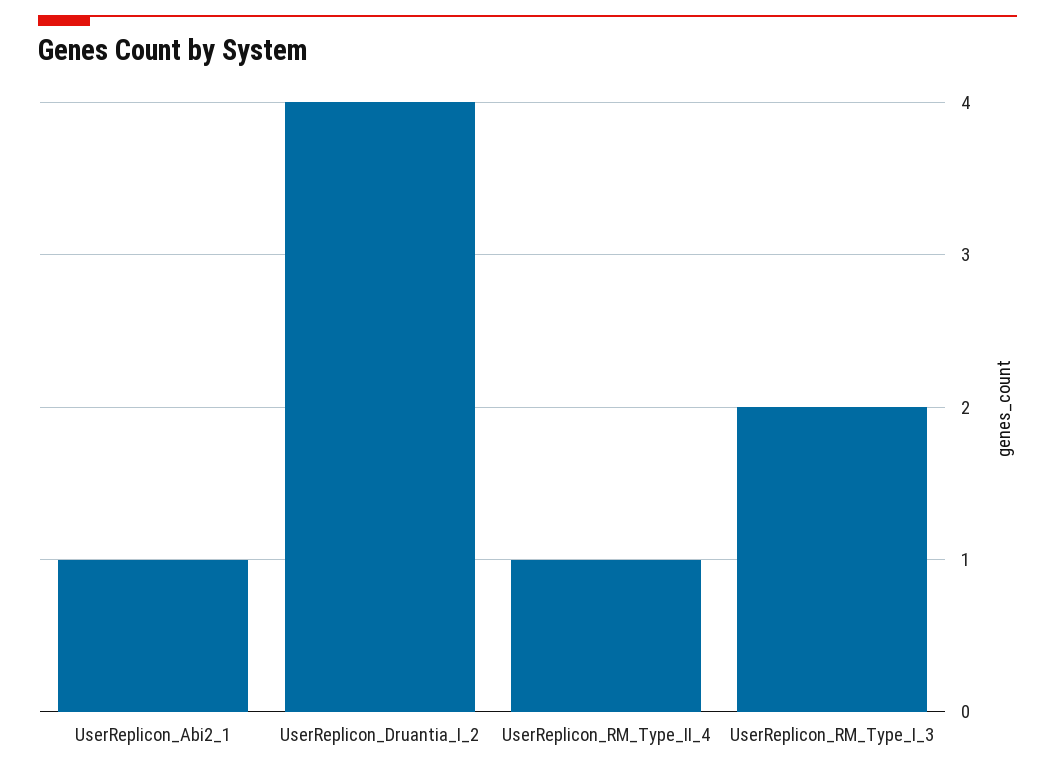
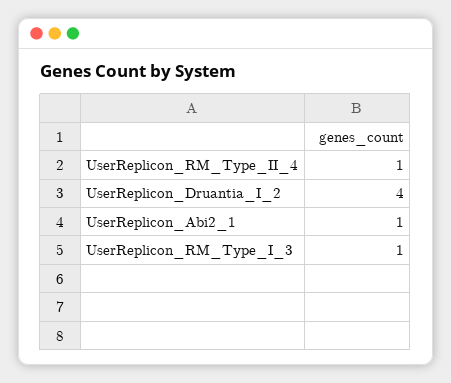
  {
    "UserReplicon_Abi2_1": 1,
    "UserReplicon_Druantia_I_2": 4,
    "UserReplicon_RM_Type_II_4": 1,
-   "UserReplicon_RM_Type_I_3": 2
+   "UserReplicon_RM_Type_I_3": 1
  }

